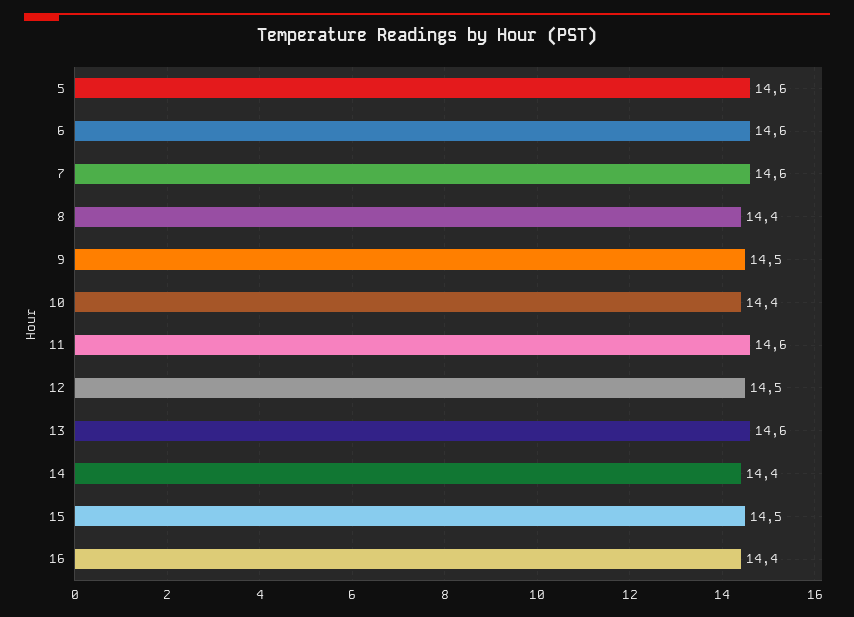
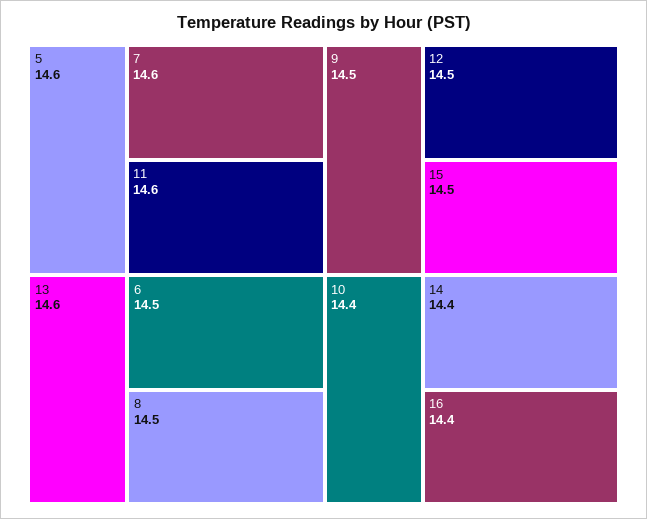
  {
    "5": 14.6,
-   "6": 14.6,
+   "6": 14.5,
    "7": 14.6,
-   "8": 14.4,
+   "8": 14.5,
    "9": 14.5,
    "10": 14.4,
    "11": 14.6,
    "12": 14.5,
    "13": 14.6,
    "14": 14.4,
    "15": 14.5,
    "16": 14.4
  }

